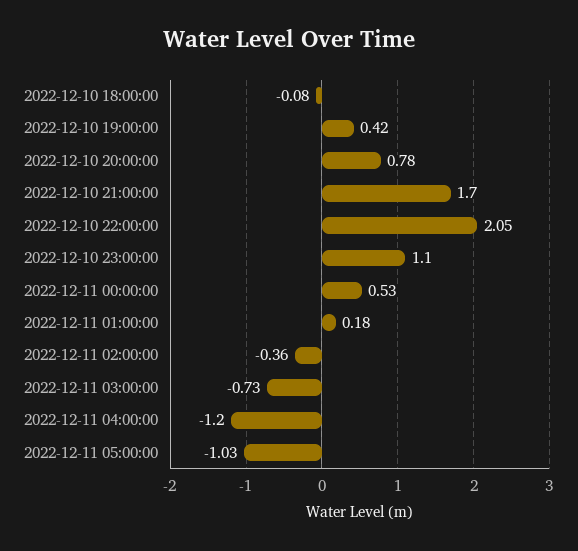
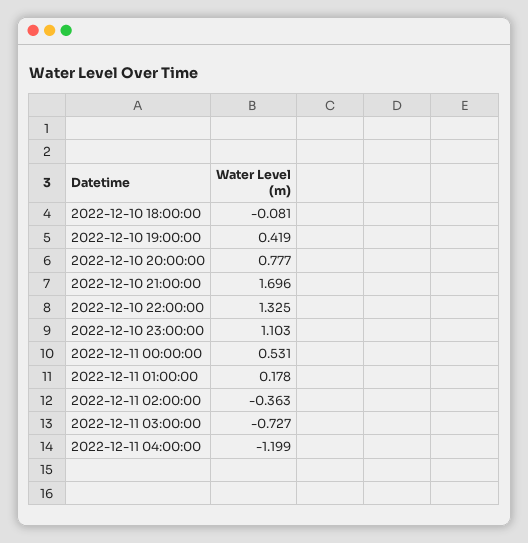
  {
    "2022-12-10 18:00:00": -0.081,
    "2022-12-10 19:00:00": 0.419,
    "2022-12-10 20:00:00": 0.777,
    "2022-12-10 21:00:00": 1.696,
-   "2022-12-10 22:00:00": 2.05,
+   "2022-12-10 22:00:00": 1.325,
    "2022-12-10 23:00:00": 1.103,
    "2022-12-11 00:00:00": 0.531,
    "2022-12-11 01:00:00": 0.178,
    "2022-12-11 02:00:00": -0.363,
    "2022-12-11 03:00:00": -0.727,
-   "2022-12-11 04:00:00": -1.199,
+   "2022-12-11 04:00:00": -1.199
-   "2022-12-11 05:00:00": -1.03
  }

